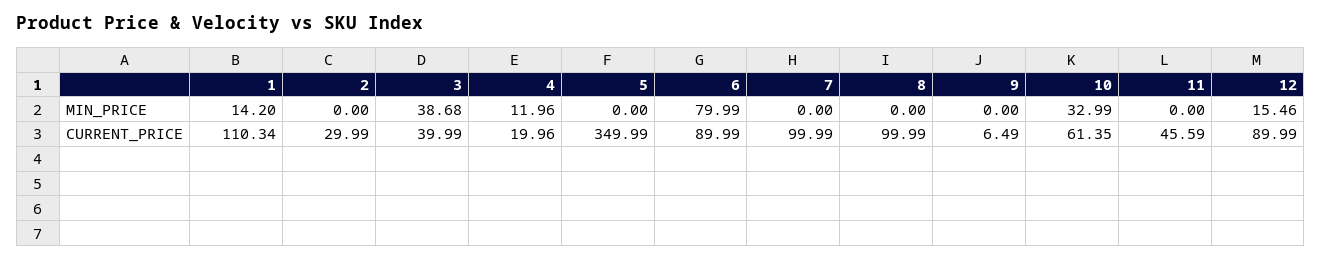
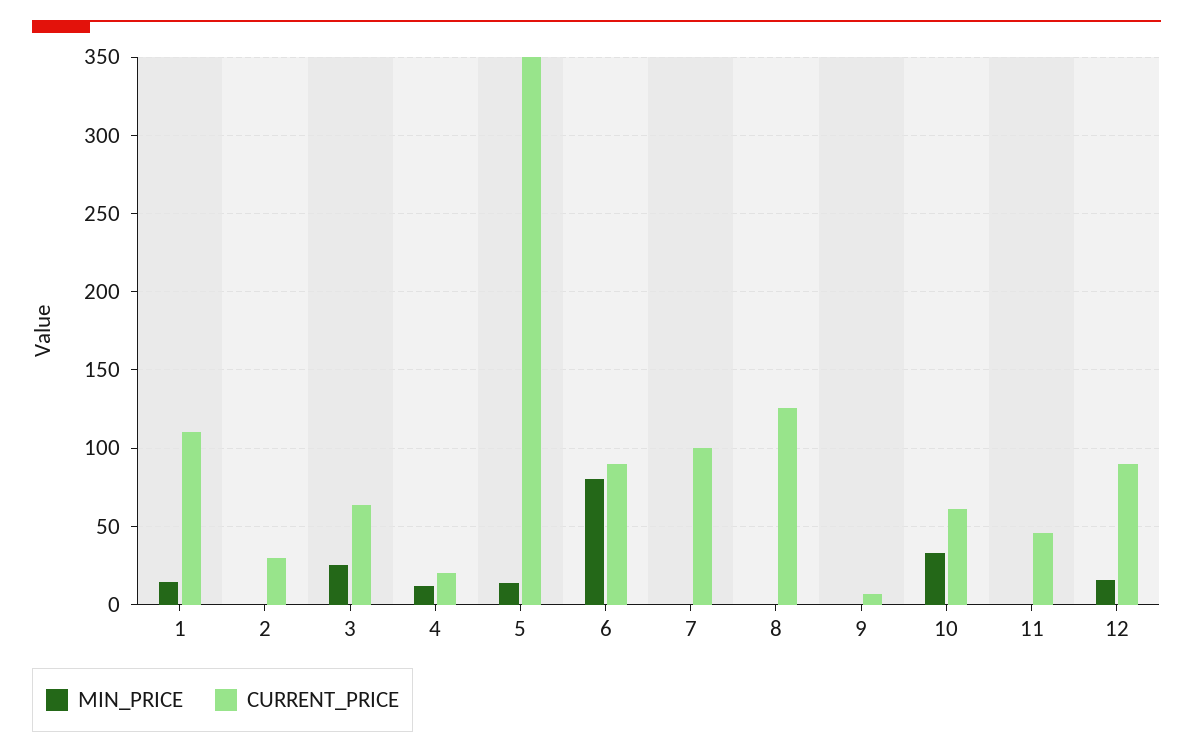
  {
    "MIN_PRICE": {
      "1": 14.2,
      "2": 0,
-     "3": 38.68,
+     "3": 25,
      "4": 11.96,
-     "5": 0,
+     "5": 15,
      "6": 79.99,
      "7": 0,
      "8": 0,
      "9": 0,
      "10": 32.99,
      "11": 0,
      "12": 15.46
    },
    "CURRENT_PRICE": {
      "1": 110.34,
      "2": 29.99,
-     "3": 39.99,
+     "3": 65,
      "4": 19.96,
      "5": 349.99,
      "6": 89.99,
      "7": 99.99,
-     "8": 99.99,
+     "8": 125,
      "9": 6.49,
      "10": 61.35,
      "11": 45.59,
      "12": 89.99
    }
  }

